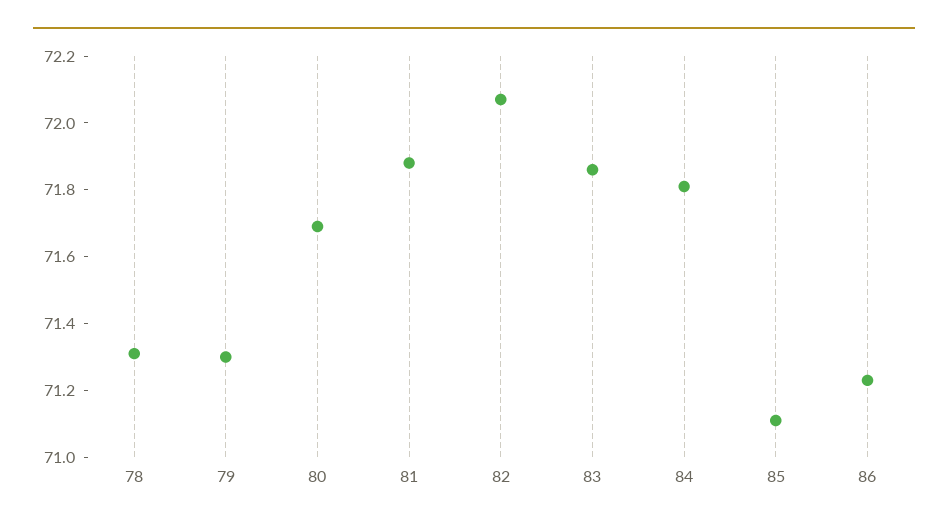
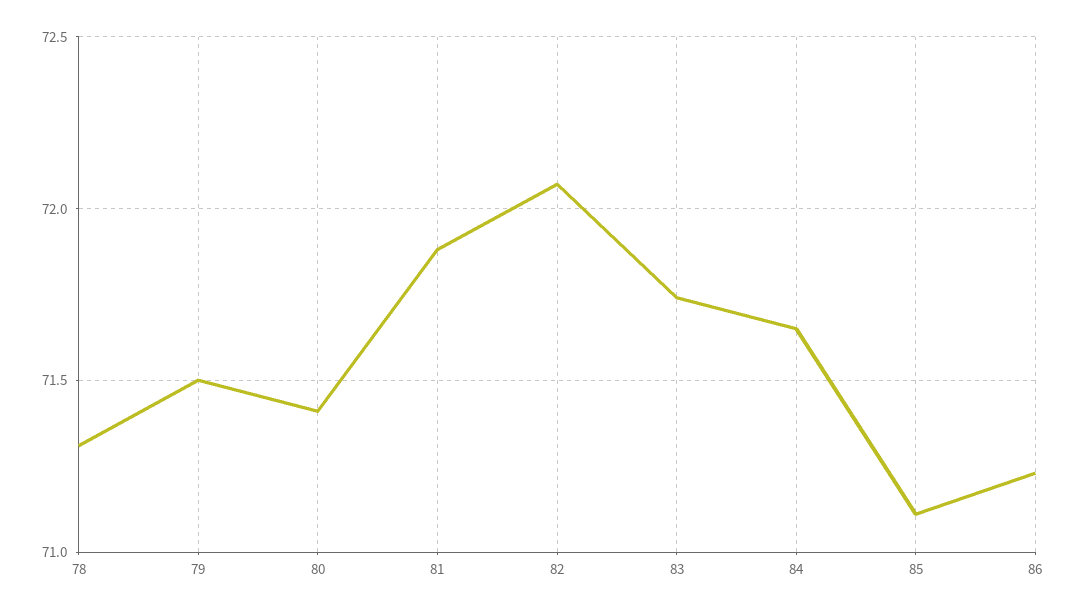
  {
    "78": 71.3,
-   "79": 71.3,
+   "79": 71.5,
-   "80": 71.7,
+   "80": 71.4,
    "81": 71.9,
    "82": 72.05,
-   "83": 71.85,
+   "83": 71.75,
-   "84": 71.8,
+   "84": 71.65,
    "85": 71.1,
    "86": 71.25
  }

